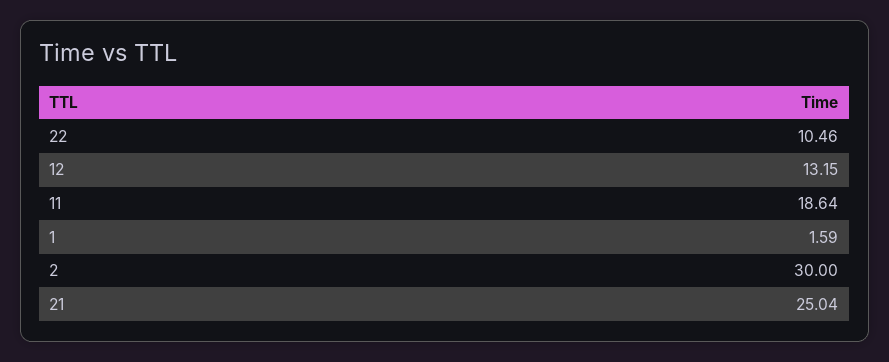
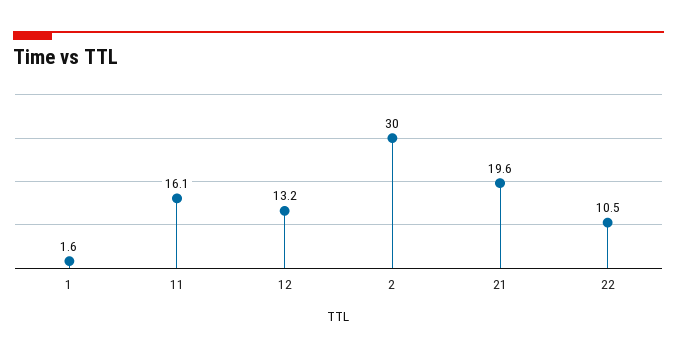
  {
    "22": 10.46,
    "12": 13.15,
-   "11": 18.64,
+   "11": 16.1,
    "1": 1.59,
    "2": 30,
-   "21": 25.04
+   "21": 19.6
  }

